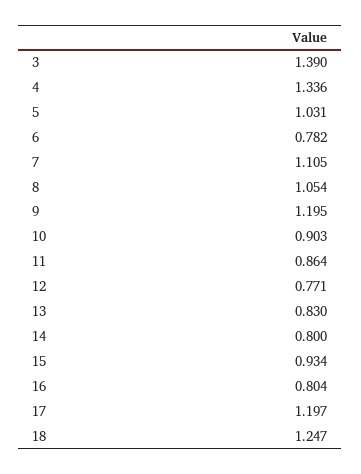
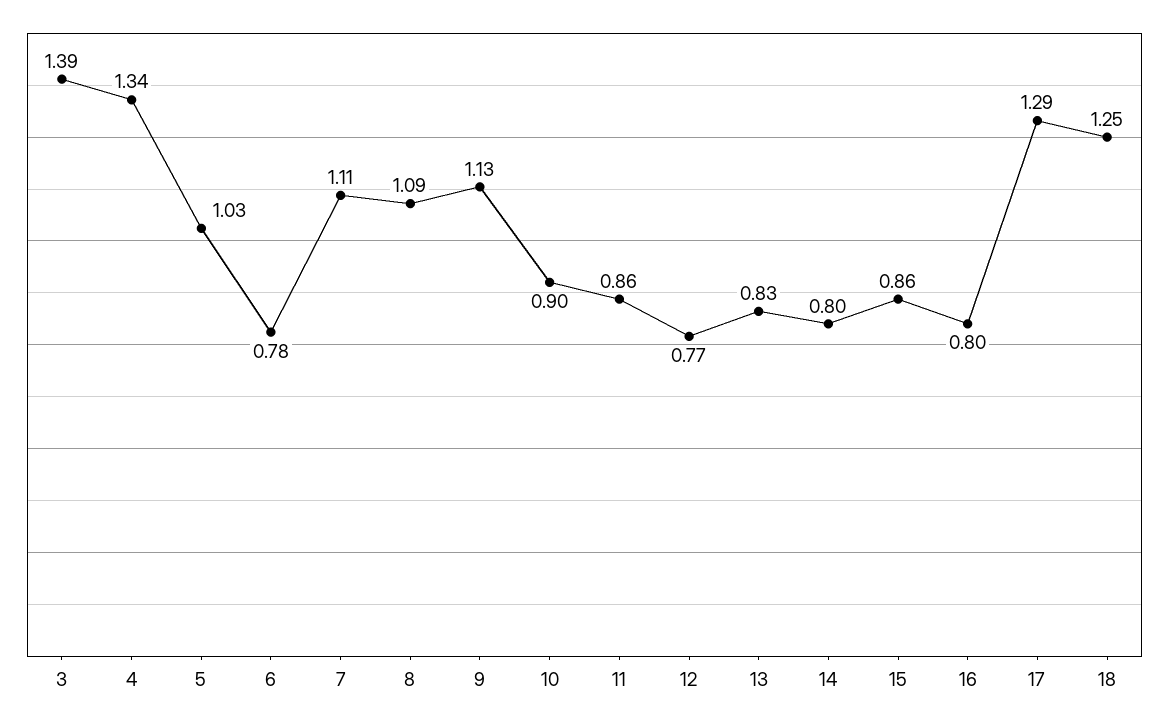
  {
    "3": 1.39,
    "4": 1.336,
    "5": 1.031,
    "6": 0.782,
    "7": 1.105,
-   "8": 1.054,
+   "8": 1.09,
-   "9": 1.195,
+   "9": 1.13,
    "10": 0.903,
    "11": 0.864,
    "12": 0.771,
    "13": 0.83,
    "14": 0.8,
-   "15": 0.934,
+   "15": 0.86,
    "16": 0.804,
-   "17": 1.197,
+   "17": 1.29,
    "18": 1.247
  }

